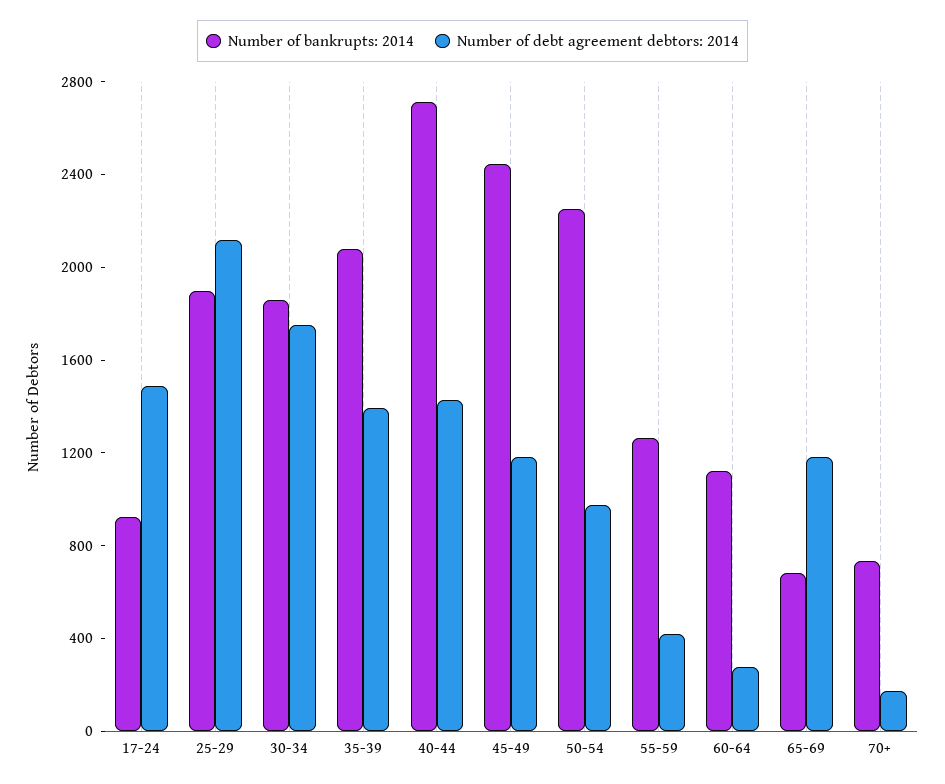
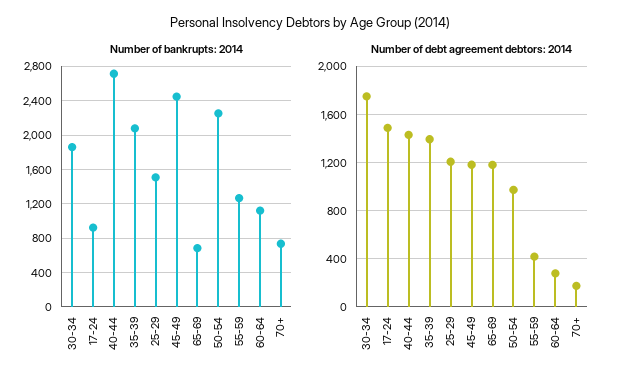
  {
    "Number of bankrupts: 2014": {
      "17-24": 900,
-     "25-29": 1900,
+     "25-29": 1500,
      "30-34": 1900,
      "35-39": 2100,
      "40-44": 2700,
      "45-49": 2400,
      "50-54": 2300,
      "55-59": 1300,
      "60-64": 1100,
      "65-69": 700,
      "70+": 700
    },
    "Number of debt agreement debtors: 2014": {
      "17-24": 1500,
-     "25-29": 2100,
+     "25-29": 1200,
      "30-34": 1750,
      "35-39": 1400,
      "40-44": 1450,
      "45-49": 1200,
      "50-54": 950,
      "55-59": 400,
      "60-64": 300,
      "65-69": 1200,
      "70+": 200
    }
  }

